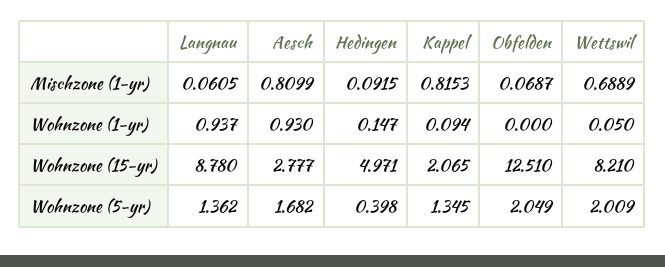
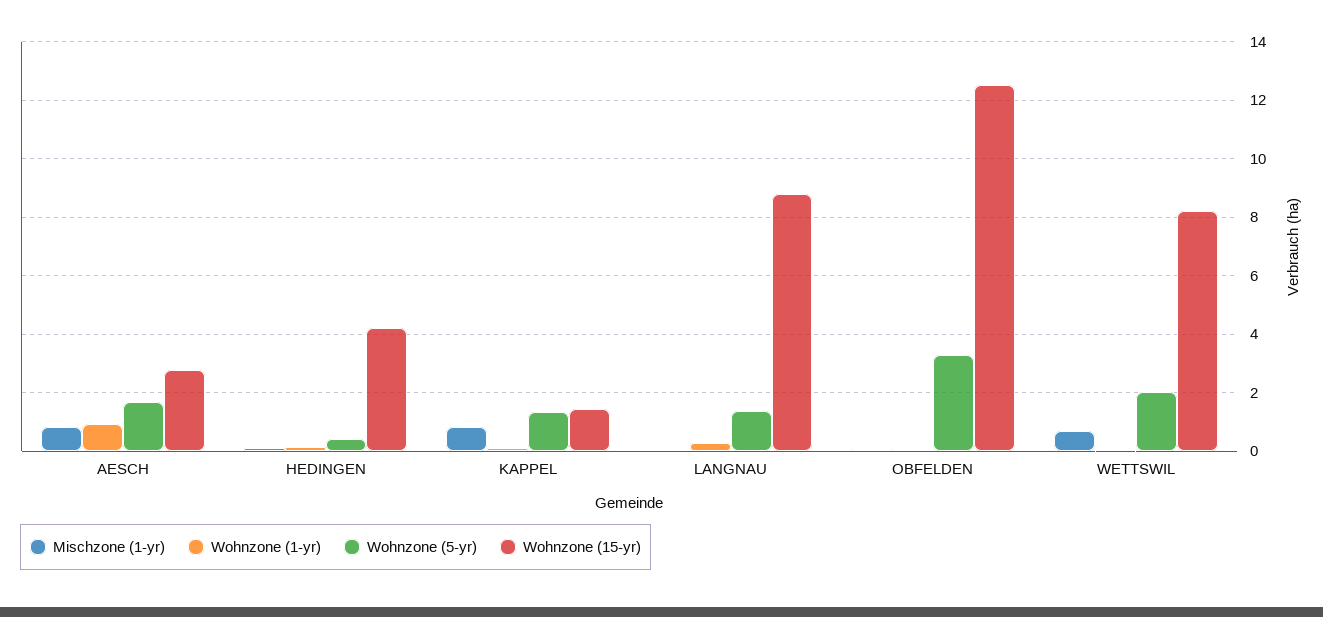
  {
    "Mischzone (1-yr)": {
      "Langnau": 0.0605,
      "Aesch": 0.8099,
      "Hedingen": 0.0915,
      "Kappel": 0.8153,
      "Obfelden": 0.0687,
      "Wettswil": 0.6889
    },
    "Wohnzone (1-yr)": {
-     "Langnau": 0.937,
+     "Langnau": 0.25,
      "Aesch": 0.93,
      "Hedingen": 0.147,
      "Kappel": 0.094,
      "Obfelden": 0,
      "Wettswil": 0.05
    },
    "Wohnzone (15-yr)": {
      "Langnau": 8.78,
      "Aesch": 2.777,
-     "Hedingen": 4.971,
+     "Hedingen": 4.25,
-     "Kappel": 2.065,
+     "Kappel": 1.5,
      "Obfelden": 12.51,
      "Wettswil": 8.21
    },
    "Wohnzone (5-yr)": {
      "Langnau": 1.362,
      "Aesch": 1.682,
      "Hedingen": 0.398,
      "Kappel": 1.345,
-     "Obfelden": 2.049,
+     "Obfelden": 3.25,
      "Wettswil": 2.009
    }
  }

